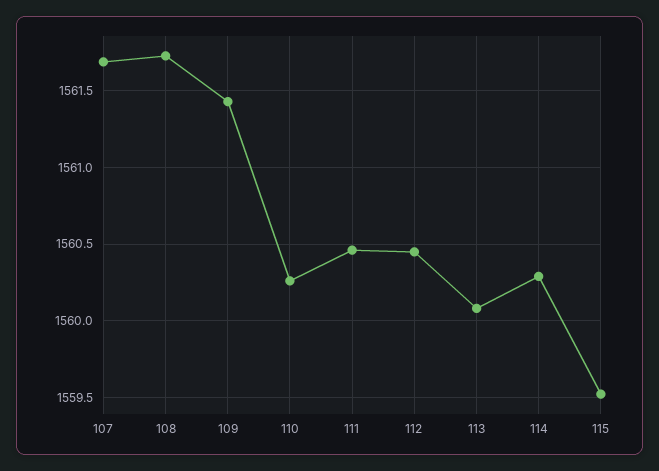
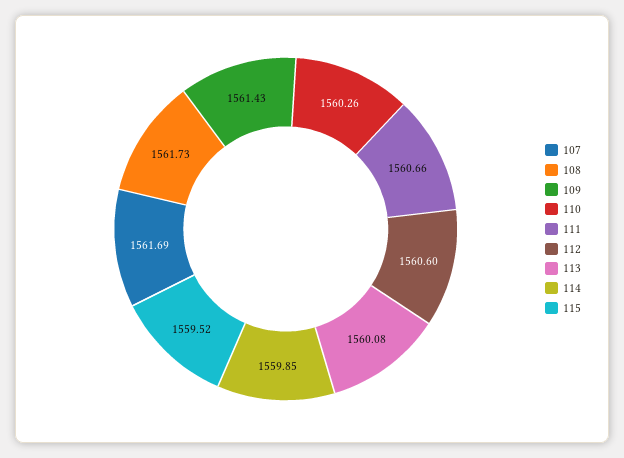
  {
    "107": 1561.69,
    "108": 1561.73,
    "109": 1561.43,
    "110": 1560.26,
-   "111": 1560.45,
+   "111": 1560.66,
-   "112": 1560.45,
+   "112": 1560.6,
    "113": 1560.08,
-   "114": 1560.3,
+   "114": 1559.85,
    "115": 1559.52
  }

